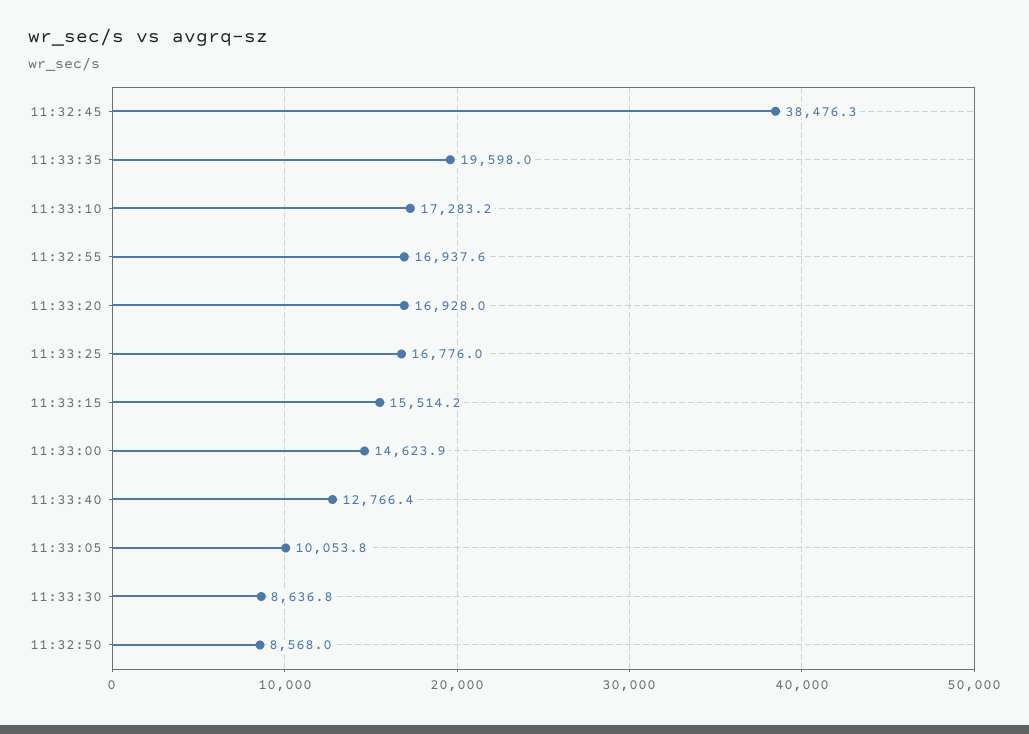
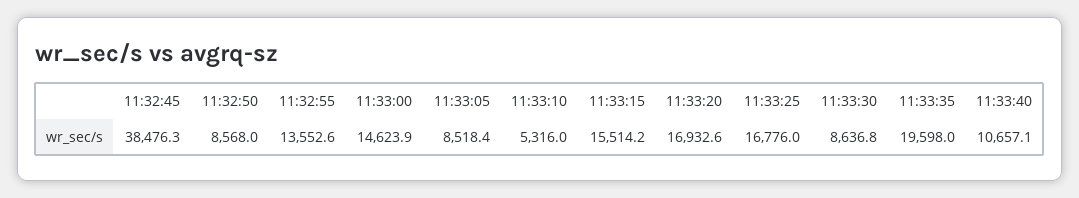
  {
    "11:32:45": 38476.3,
    "11:33:35": 19598,
-   "11:33:10": 17283.2,
+   "11:33:10": 5316,
-   "11:32:55": 16937.6,
+   "11:32:55": 13552.6,
-   "11:33:20": 16928,
+   "11:33:20": 16932.6,
    "11:33:25": 16776,
    "11:33:15": 15514.2,
    "11:33:00": 14623.9,
-   "11:33:40": 12766.4,
+   "11:33:40": 10657.1,
-   "11:33:05": 10053.8,
+   "11:33:05": 8518.4,
    "11:33:30": 8636.8,
    "11:32:50": 8568
  }

